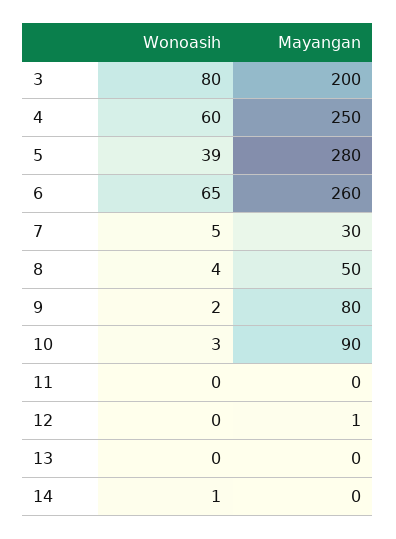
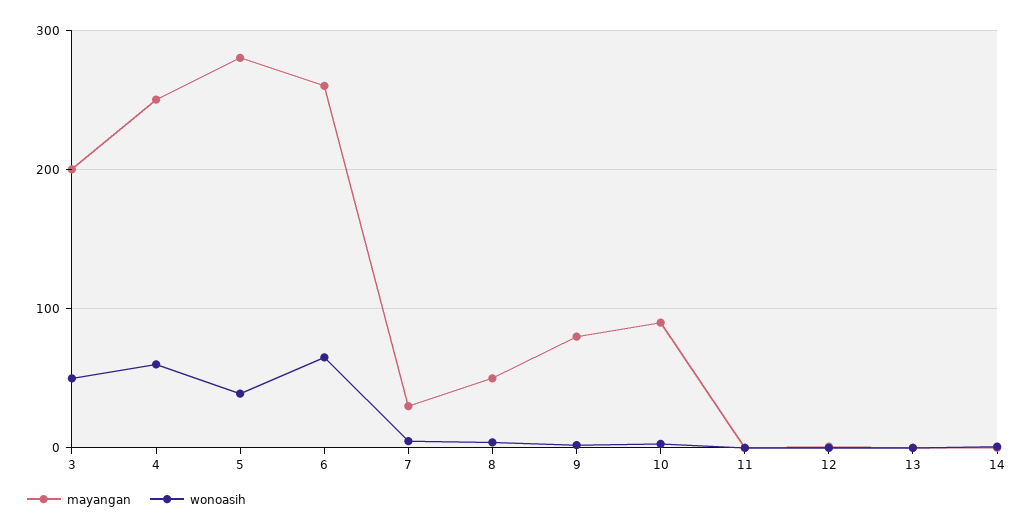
  {
    "Wonoasih": {
-     "3": 80,
+     "3": 50,
      "4": 60,
      "5": 39,
      "6": 65,
      "7": 5,
      "8": 4,
      "9": 2,
      "10": 3,
      "11": 0,
      "12": 0,
      "13": 0,
      "14": 1
    },
    "Mayangan": {
      "3": 200,
      "4": 250,
      "5": 280,
      "6": 260,
      "7": 30,
      "8": 50,
      "9": 80,
      "10": 90,
      "11": 0,
      "12": 1,
      "13": 0,
      "14": 0
    }
  }

